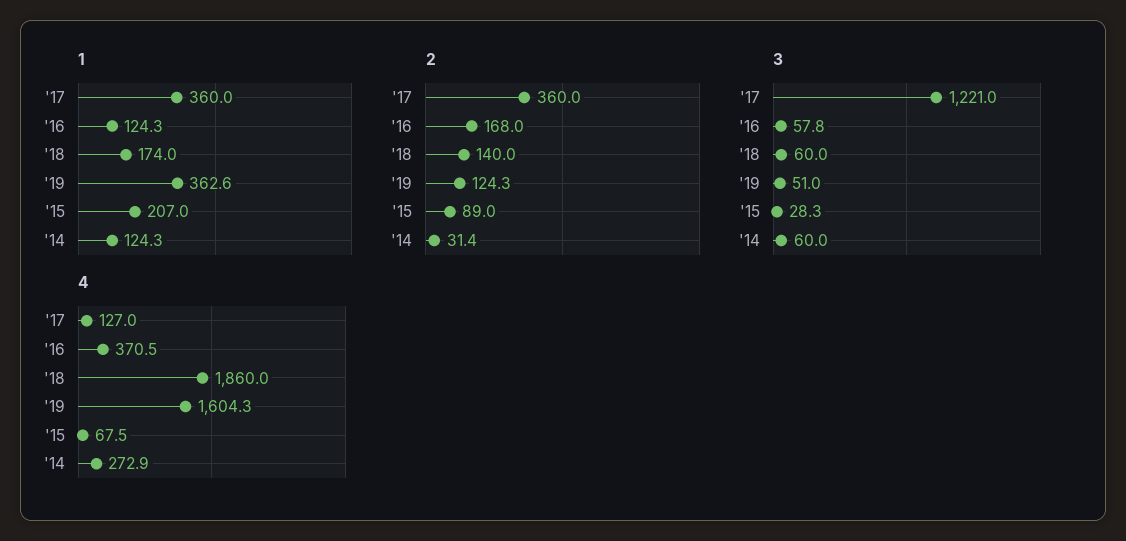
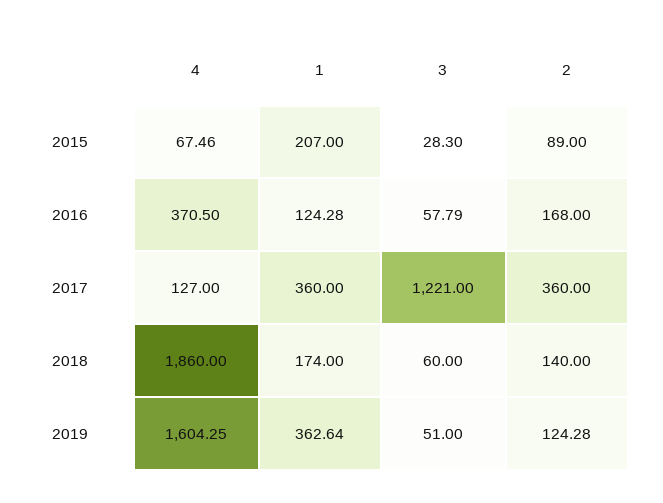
  {
    "1": {
      "'17": 360,
      "'16": 124.28,
      "'18": 174,
      "'19": 362.64,
-     "'15": 207,
+     "'15": 207
-     "'14": 124.3
    },
    "2": {
      "'17": 360,
      "'16": 168,
      "'18": 140,
      "'19": 124.28,
-     "'15": 89,
+     "'15": 89
-     "'14": 31.4
    },
    "3": {
      "'17": 1221,
      "'16": 57.79,
      "'18": 60,
      "'19": 51,
-     "'15": 28.3,
+     "'15": 28.3
-     "'14": 60
    },
    "4": {
      "'17": 127,
      "'16": 370.5,
      "'18": 1860,
      "'19": 1604.25,
-     "'15": 67.46,
+     "'15": 67.46
-     "'14": 272.9
    }
  }

